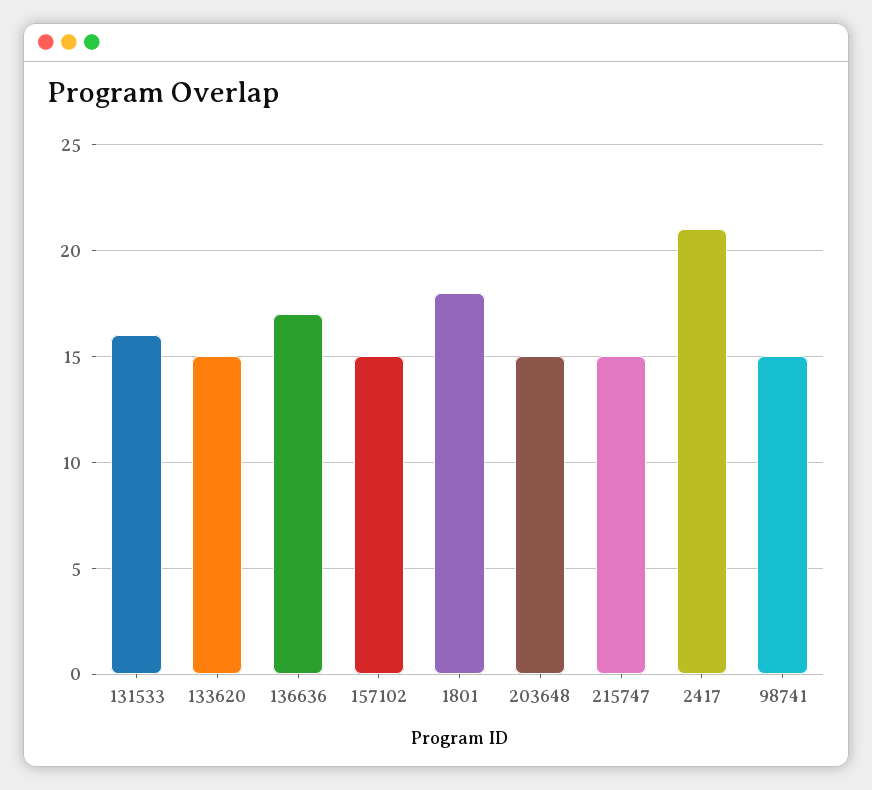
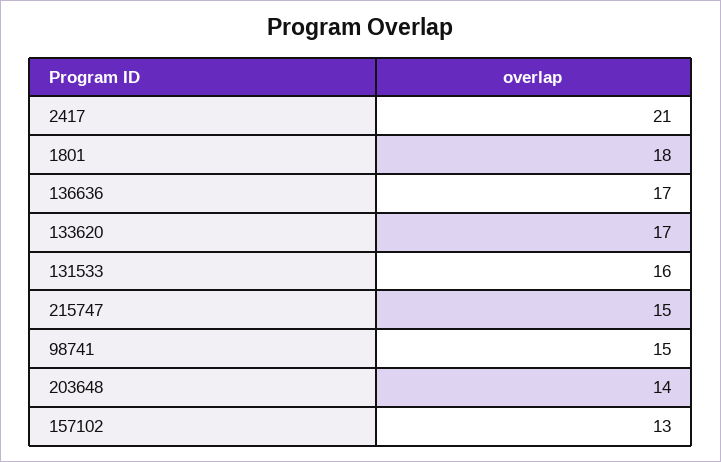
  {
    "131533": 16,
-   "133620": 15,
+   "133620": 17,
    "136636": 17,
-   "157102": 15,
+   "157102": 13,
    "1801": 18,
-   "203648": 15,
+   "203648": 14,
    "215747": 15,
    "2417": 21,
    "98741": 15
  }

